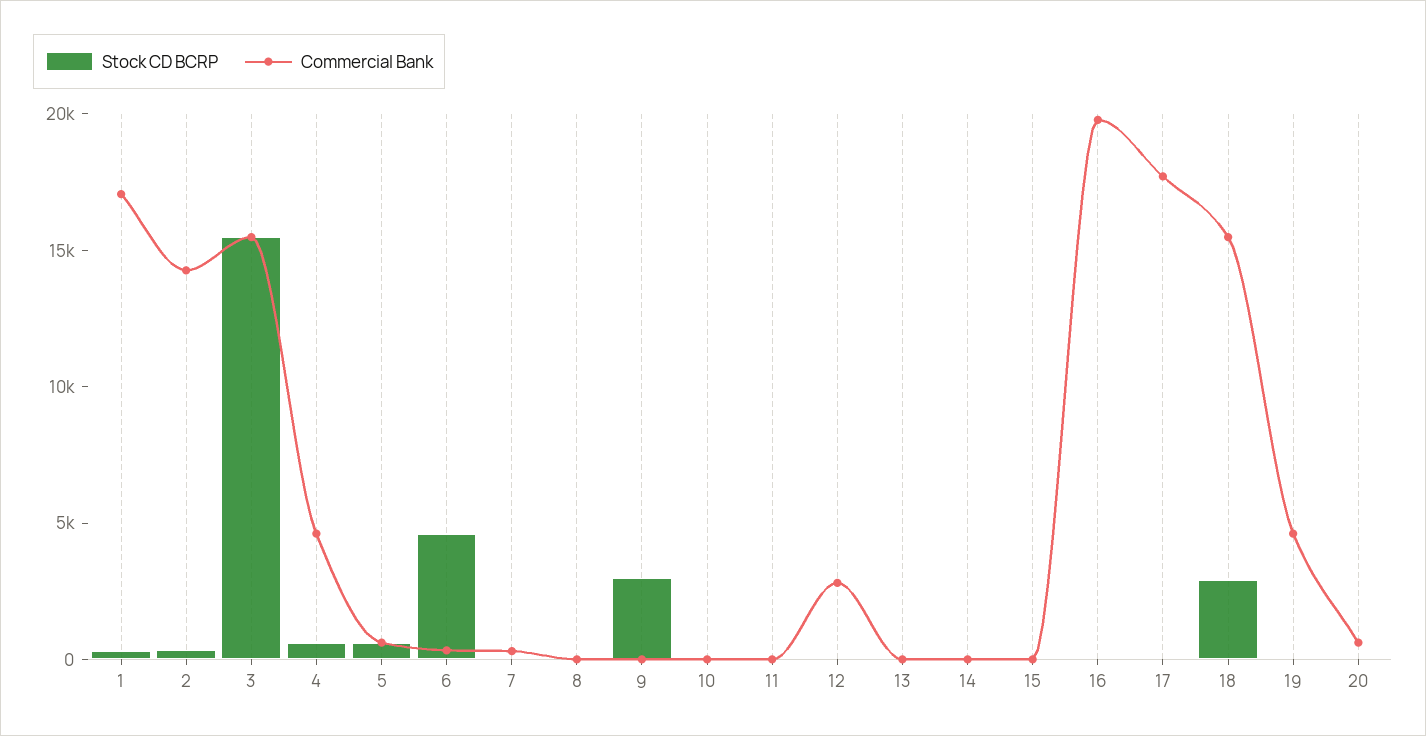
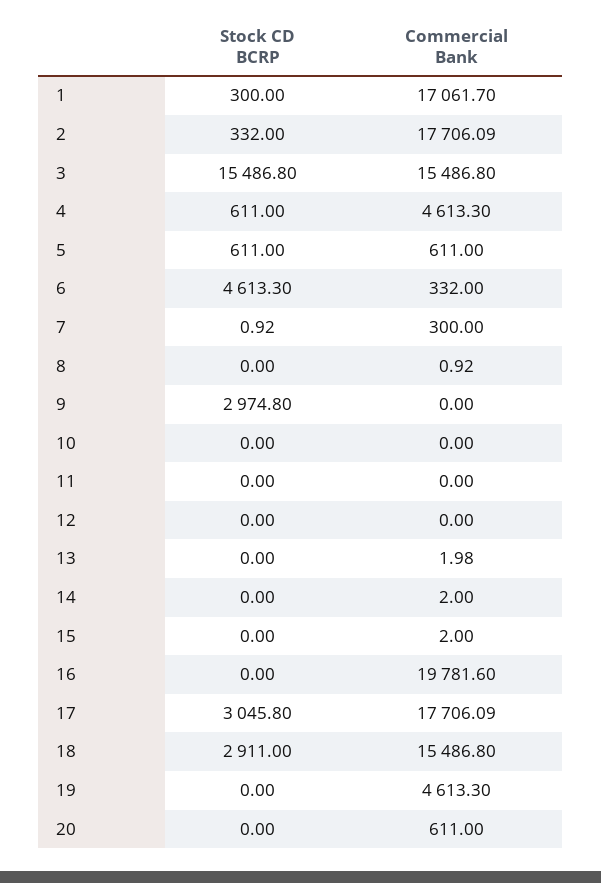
  {
    "Stock CD BCRP": {
      "1": 300,
      "2": 332,
      "3": 15486.8,
      "4": 611,
      "5": 611,
      "6": 4613.3,
      "7": 0.92,
      "8": 0,
      "9": 2974.8,
      "10": 0,
      "11": 0,
      "12": 0,
      "13": 0,
      "14": 0,
      "15": 0,
      "16": 0,
-     "17": 0,
+     "17": 3045.8,
      "18": 2911,
      "19": 0,
      "20": 0
    },
    "Commercial Bank": {
      "1": 17061.7,
-     "2": 14000,
+     "2": 17706.09,
      "3": 15486.8,
      "4": 4613.3,
      "5": 611,
      "6": 332,
      "7": 300,
      "8": 0.92,
      "9": 0,
      "10": 0,
      "11": 0,
-     "12": 3000,
+     "12": 0,
      "13": 1.98,
      "14": 2,
      "15": 2,
      "16": 19781.6,
      "17": 17706.09,
      "18": 15486.8,
      "19": 4613.3,
      "20": 611
    }
  }

